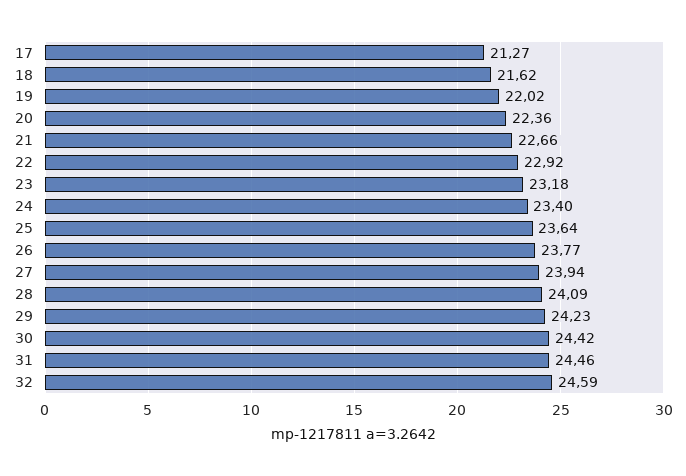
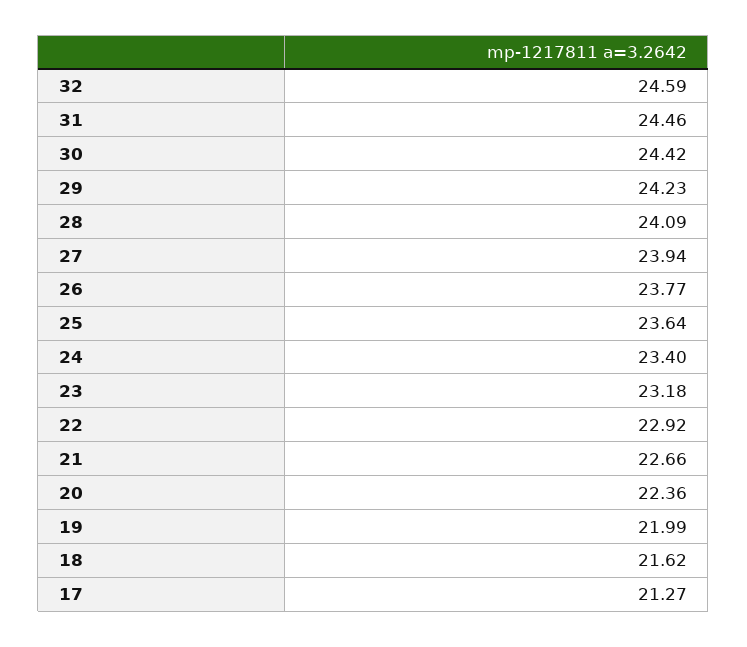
  {
    "17": 21.27,
    "18": 21.62,
-   "19": 22.02,
+   "19": 21.99,
    "20": 22.36,
    "21": 22.66,
    "22": 22.92,
    "23": 23.18,
    "24": 23.4,
    "25": 23.64,
    "26": 23.77,
    "27": 23.94,
    "28": 24.09,
    "29": 24.23,
    "30": 24.42,
    "31": 24.46,
    "32": 24.59
  }

